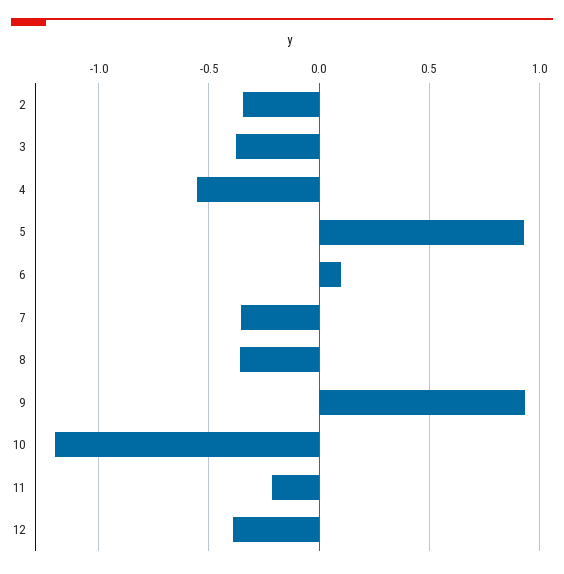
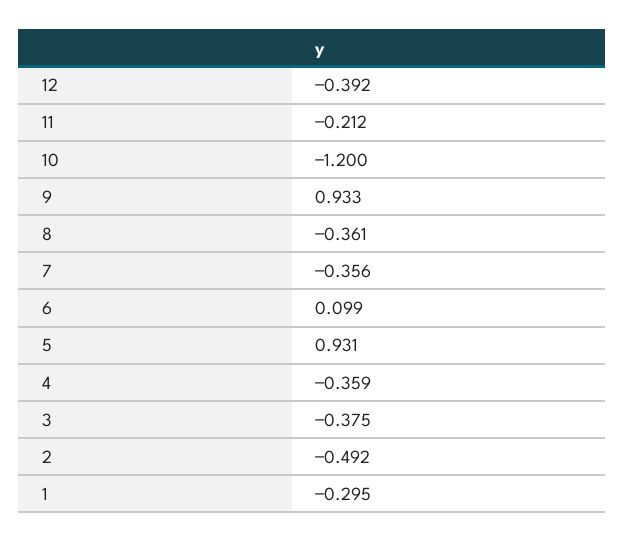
  {
-   "2": -0.35,
+   "2": -0.492,
    "3": -0.375,
-   "4": -0.55,
+   "4": -0.359,
    "5": 0.931,
    "6": 0.099,
    "7": -0.356,
    "8": -0.361,
    "9": 0.933,
    "10": -1.2,
    "11": -0.212,
-   "12": -0.392
+   "12": -0.392,
+   "1": -0.295
  }

